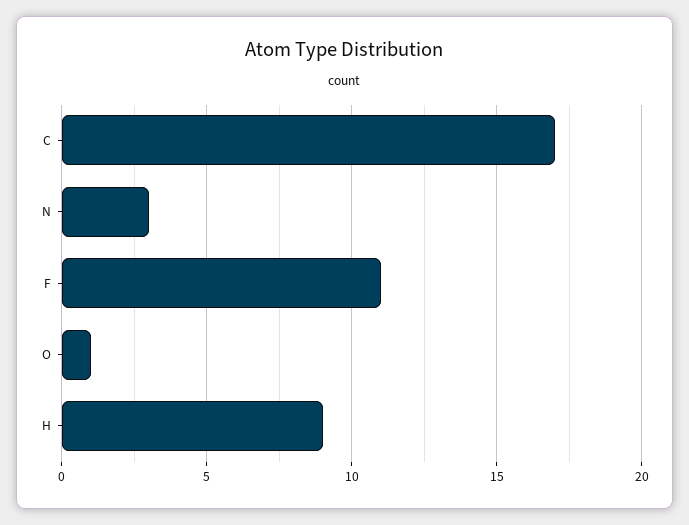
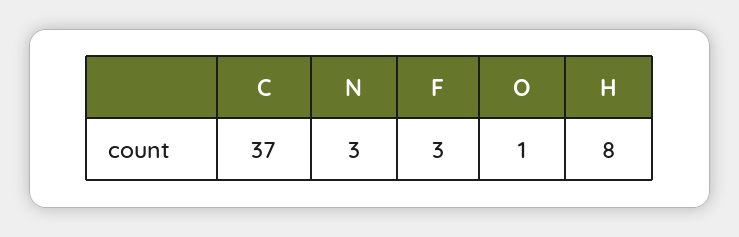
  {
-   "C": 17,
+   "C": 37,
    "N": 3,
-   "F": 11,
+   "F": 3,
    "O": 1,
-   "H": 9
+   "H": 8
  }

